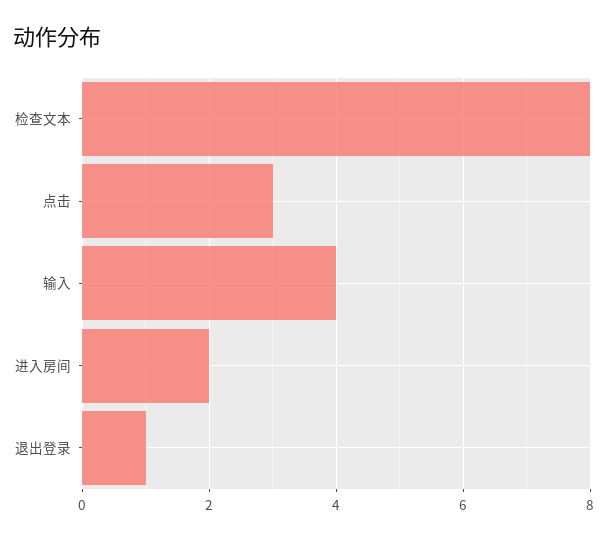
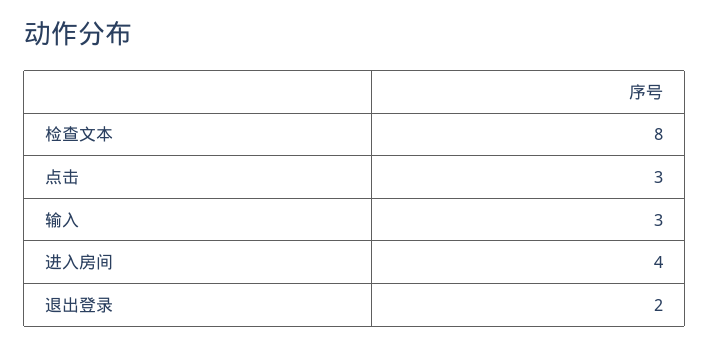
  {
    "检查文本": 8,
    "点击": 3,
-   "输入": 4,
+   "输入": 3,
-   "进入房间": 2,
+   "进入房间": 4,
-   "退出登录": 1
+   "退出登录": 2
  }

